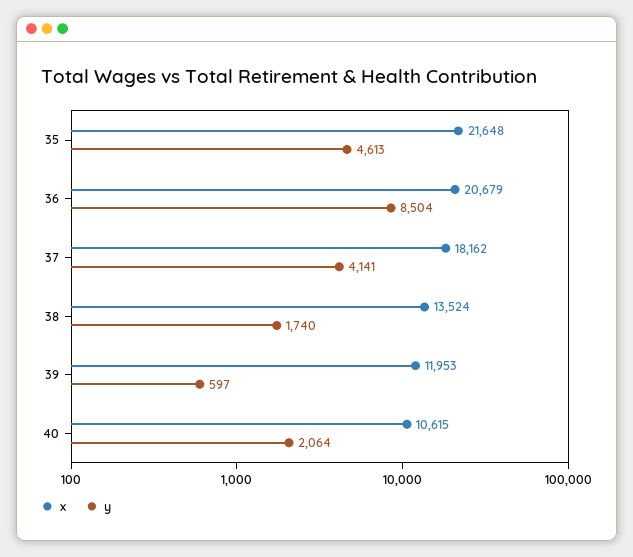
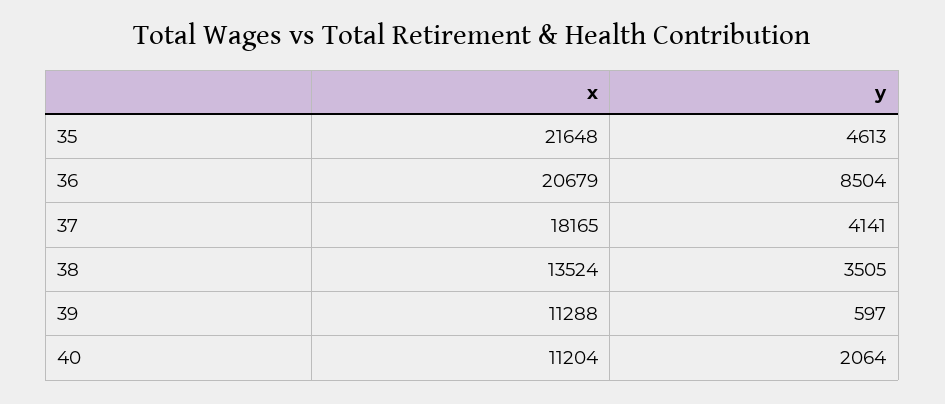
  {
    "x": {
      "35": 21648,
      "36": 20679,
-     "37": 18162,
+     "37": 18165,
      "38": 13524,
-     "39": 11953,
+     "39": 11288,
-     "40": 10615
+     "40": 11204
    },
    "y": {
      "35": 4613,
      "36": 8504,
      "37": 4141,
-     "38": 1740,
+     "38": 3505,
      "39": 597,
      "40": 2064
    }
  }

